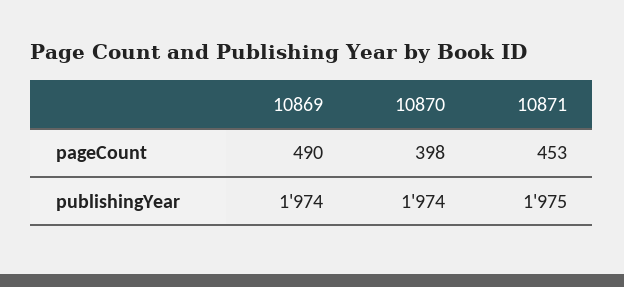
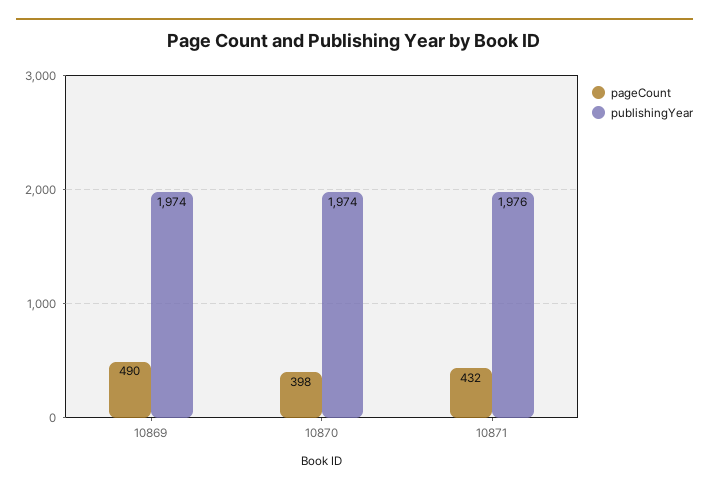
  {
    "pageCount": {
      "10869": 490,
      "10870": 398,
-     "10871": 453
+     "10871": 432
    },
    "publishingYear": {
      "10869": 1974,
      "10870": 1974,
-     "10871": 1975
+     "10871": 1976
    }
  }

